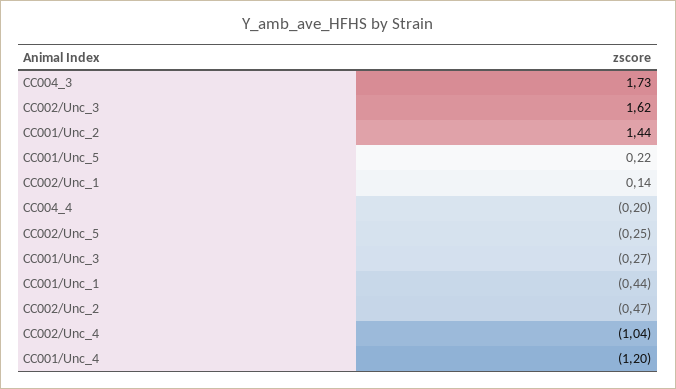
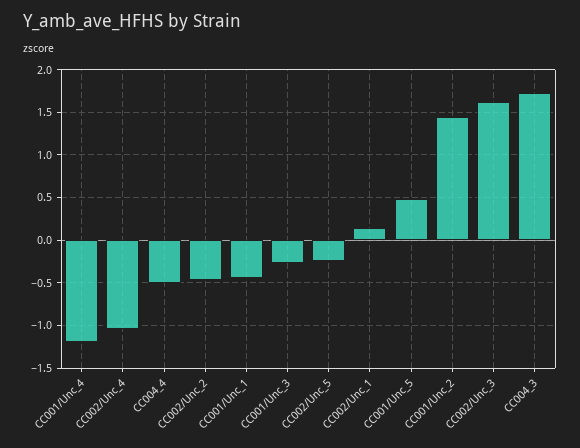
  {
    "CC004_3": 1.73,
    "CC002/Unc_3": 1.62,
    "CC001/Unc_2": 1.44,
-   "CC001/Unc_5": 0.22,
+   "CC001/Unc_5": 0.5,
    "CC002/Unc_1": 0.14,
-   "CC004_4": -0.2,
+   "CC004_4": -0.5,
    "CC002/Unc_5": -0.25,
    "CC001/Unc_3": -0.27,
    "CC001/Unc_1": -0.44,
    "CC002/Unc_2": -0.47,
    "CC002/Unc_4": -1.04,
    "CC001/Unc_4": -1.2
  }

